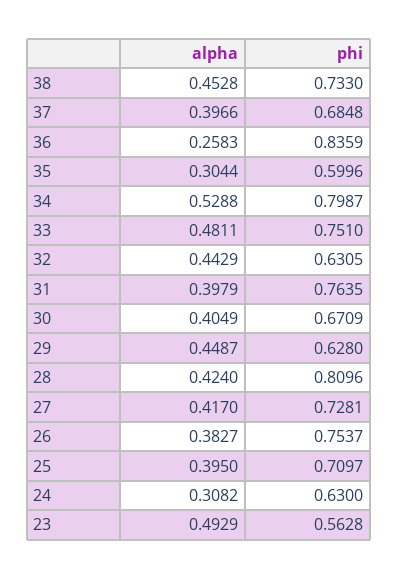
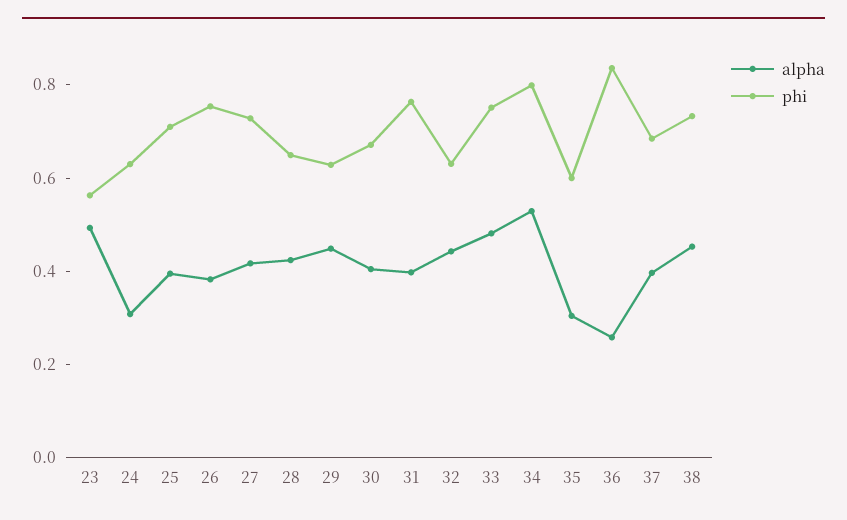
  {
    "alpha": {
      "38": 0.4528,
      "37": 0.3966,
      "36": 0.2583,
      "35": 0.3044,
      "34": 0.5288,
      "33": 0.4811,
      "32": 0.4429,
      "31": 0.3979,
      "30": 0.4049,
      "29": 0.4487,
      "28": 0.424,
      "27": 0.417,
      "26": 0.3827,
      "25": 0.395,
      "24": 0.3082,
      "23": 0.4929
    },
    "phi": {
      "38": 0.733,
      "37": 0.6848,
      "36": 0.8359,
      "35": 0.5996,
      "34": 0.7987,
      "33": 0.751,
      "32": 0.6305,
      "31": 0.7635,
      "30": 0.6709,
      "29": 0.628,
-     "28": 0.8096,
+     "28": 0.65,
      "27": 0.7281,
      "26": 0.7537,
      "25": 0.7097,
      "24": 0.63,
      "23": 0.5628
    }
  }

